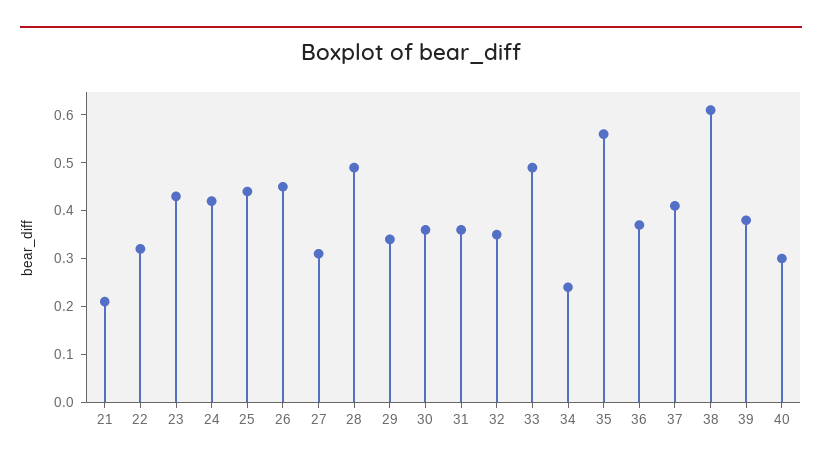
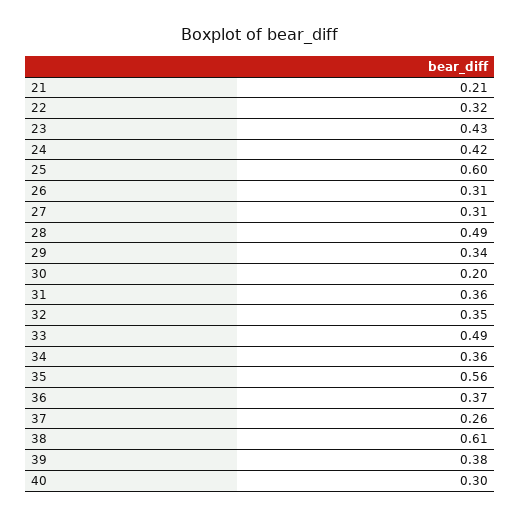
  {
    "21": 0.21,
    "22": 0.32,
    "23": 0.43,
    "24": 0.42,
-   "25": 0.45,
+   "25": 0.6,
-   "26": 0.45,
+   "26": 0.31,
    "27": 0.31,
    "28": 0.49,
    "29": 0.34,
-   "30": 0.35,
+   "30": 0.2,
    "31": 0.36,
    "32": 0.35,
    "33": 0.49,
-   "34": 0.25,
+   "34": 0.36,
    "35": 0.56,
    "36": 0.37,
-   "37": 0.4,
+   "37": 0.26,
    "38": 0.61,
    "39": 0.38,
    "40": 0.3
  }

